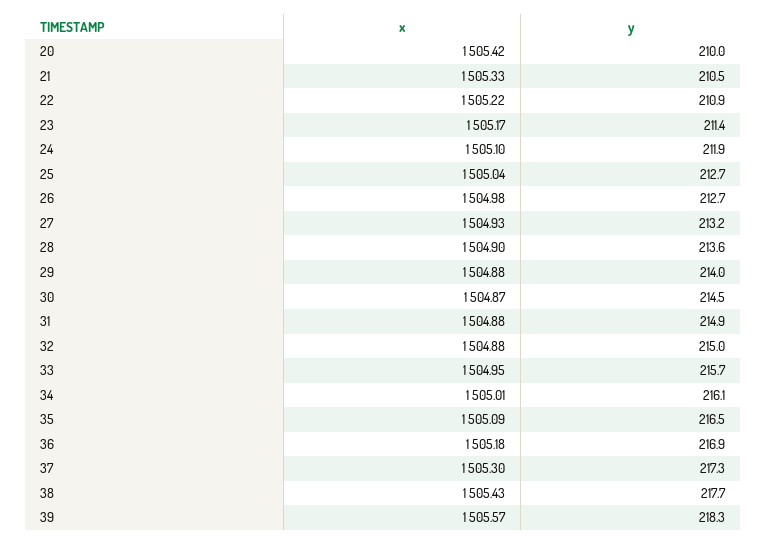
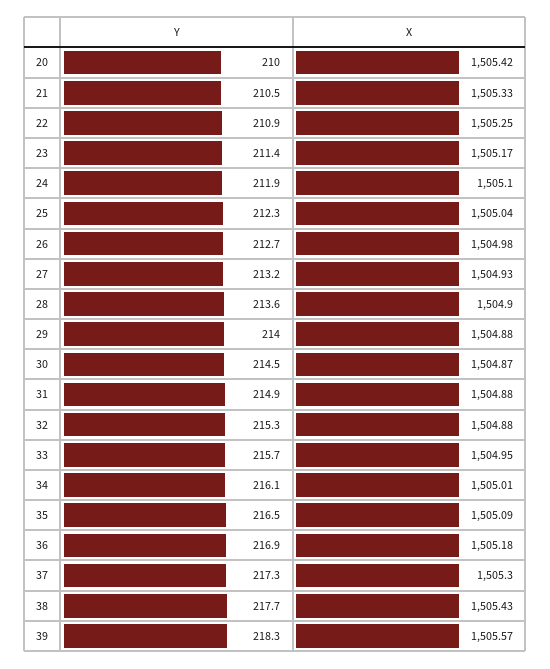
  {
    "x": {
      "20": 1505.42,
      "21": 1505.33,
-     "22": 1505.22,
+     "22": 1505.25,
      "23": 1505.17,
      "24": 1505.1,
      "25": 1505.04,
      "26": 1504.98,
      "27": 1504.93,
      "28": 1504.9,
      "29": 1504.88,
      "30": 1504.87,
      "31": 1504.88,
      "32": 1504.88,
      "33": 1504.95,
      "34": 1505.01,
      "35": 1505.09,
      "36": 1505.18,
      "37": 1505.3,
      "38": 1505.43,
      "39": 1505.57
    },
    "y": {
      "20": 210,
      "21": 210.5,
      "22": 210.9,
      "23": 211.4,
      "24": 211.9,
-     "25": 212.7,
+     "25": 212.3,
      "26": 212.7,
      "27": 213.2,
      "28": 213.6,
      "29": 214,
      "30": 214.5,
      "31": 214.9,
-     "32": 215,
+     "32": 215.3,
      "33": 215.7,
      "34": 216.1,
      "35": 216.5,
      "36": 216.9,
      "37": 217.3,
      "38": 217.7,
      "39": 218.3
    }
  }

